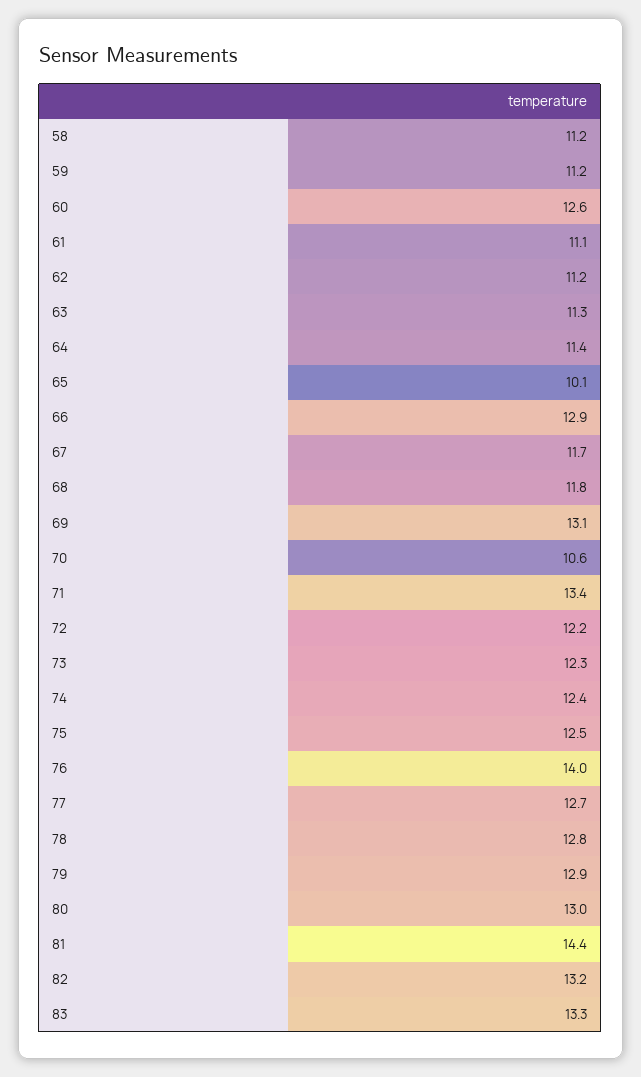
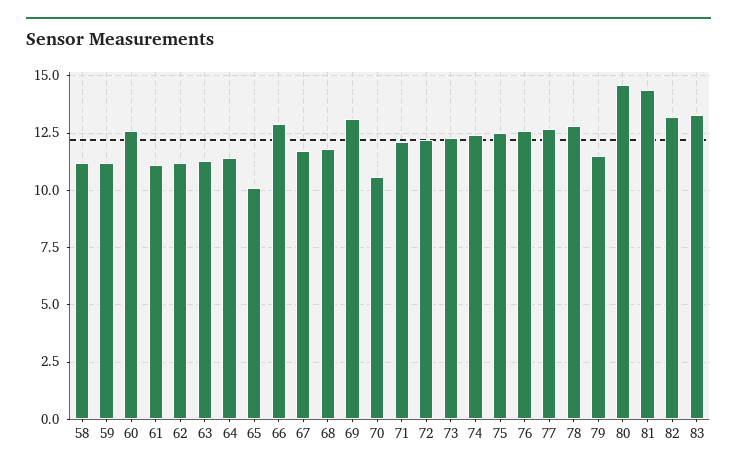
  {
    "58": 11.2,
    "59": 11.2,
    "60": 12.6,
    "61": 11.1,
    "62": 11.2,
    "63": 11.3,
    "64": 11.4,
    "65": 10.1,
    "66": 12.9,
    "67": 11.7,
    "68": 11.8,
    "69": 13.1,
    "70": 10.6,
-   "71": 13.4,
+   "71": 12,
    "72": 12.2,
    "73": 12.3,
    "74": 12.4,
    "75": 12.5,
-   "76": 14,
+   "76": 12.5,
    "77": 12.7,
    "78": 12.8,
-   "79": 12.9,
+   "79": 11.5,
-   "80": 13,
+   "80": 14.5,
    "81": 14.4,
    "82": 13.2,
    "83": 13.3
  }

